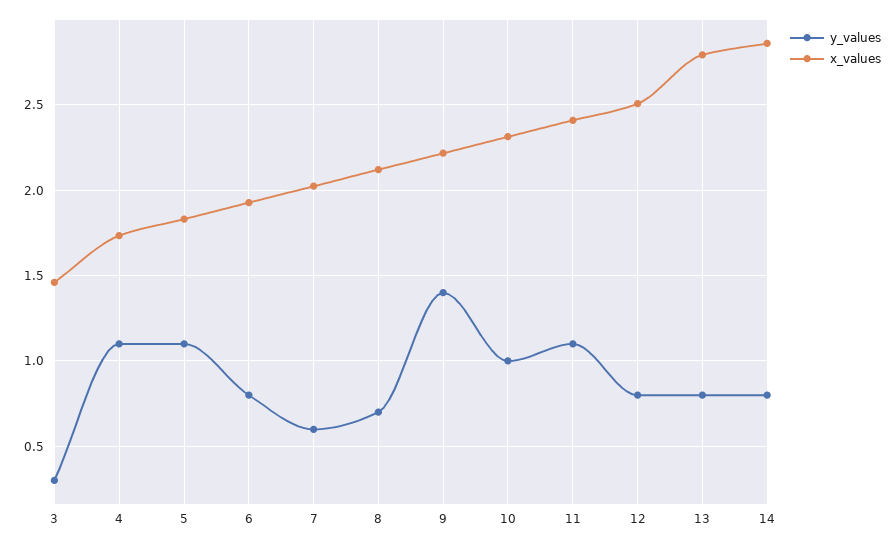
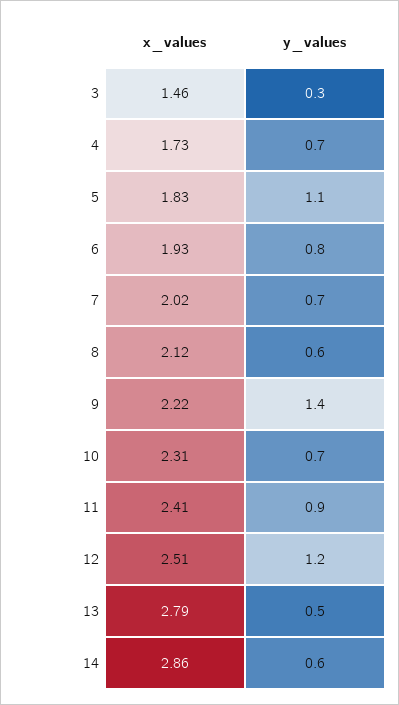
  {
    "y_values": {
      "3": 0.3,
-     "4": 1.1,
+     "4": 0.7,
      "5": 1.1,
      "6": 0.8,
-     "7": 0.6,
+     "7": 0.7,
-     "8": 0.7,
+     "8": 0.6,
      "9": 1.4,
-     "10": 1,
+     "10": 0.7,
-     "11": 1.1,
+     "11": 0.9,
-     "12": 0.8,
+     "12": 1.2,
-     "13": 0.8,
+     "13": 0.5,
-     "14": 0.8
+     "14": 0.6
    },
    "x_values": {
      "3": 1.46,
      "4": 1.73,
      "5": 1.83,
      "6": 1.93,
      "7": 2.02,
      "8": 2.12,
      "9": 2.22,
      "10": 2.31,
      "11": 2.41,
      "12": 2.51,
      "13": 2.79,
      "14": 2.86
    }
  }

